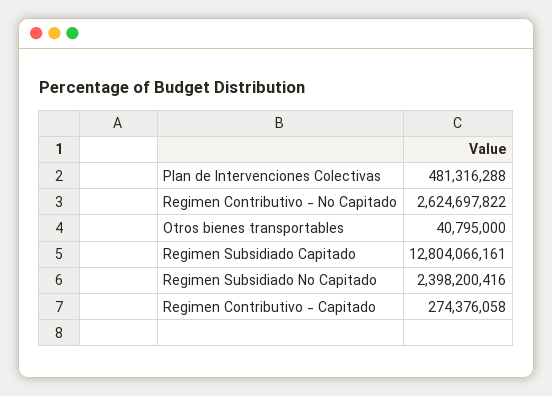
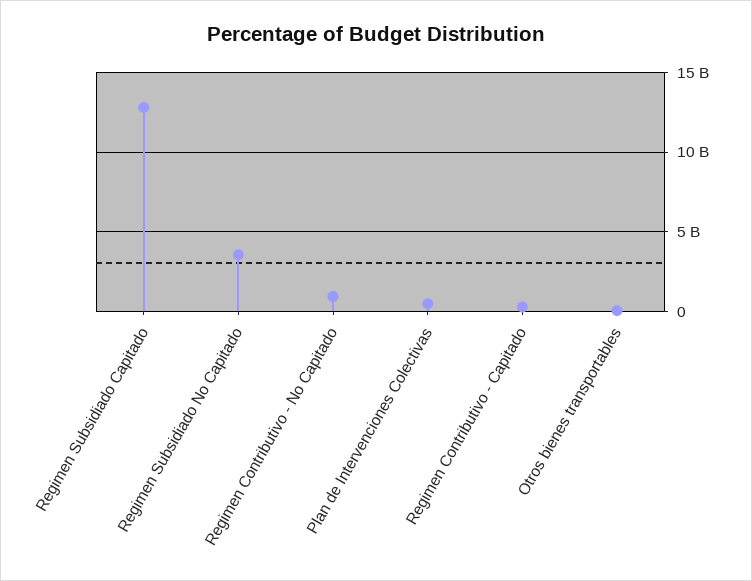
  {
    "Plan de Intervenciones Colectivas": 481316288,
-   "Regimen Contributivo - No Capitado": 2624697822,
+   "Regimen Contributivo - No Capitado": 1000000000,
    "Otros bienes transportables": 40795000,
    "Regimen Subsidiado Capitado": 12804066161,
-   "Regimen Subsidiado No Capitado": 2398200416,
+   "Regimen Subsidiado No Capitado": 3500000000,
    "Regimen Contributivo - Capitado": 274376058
  }

